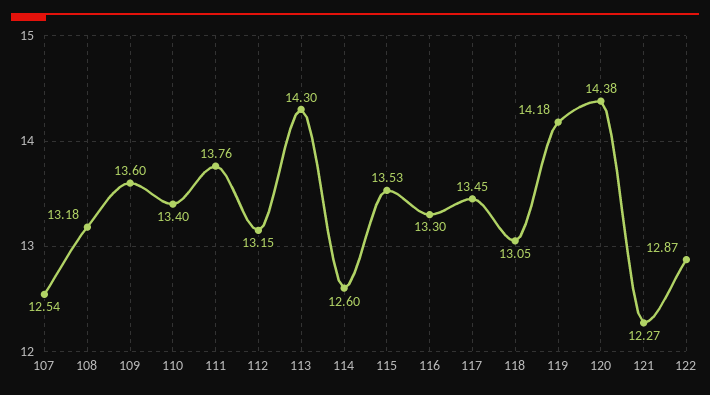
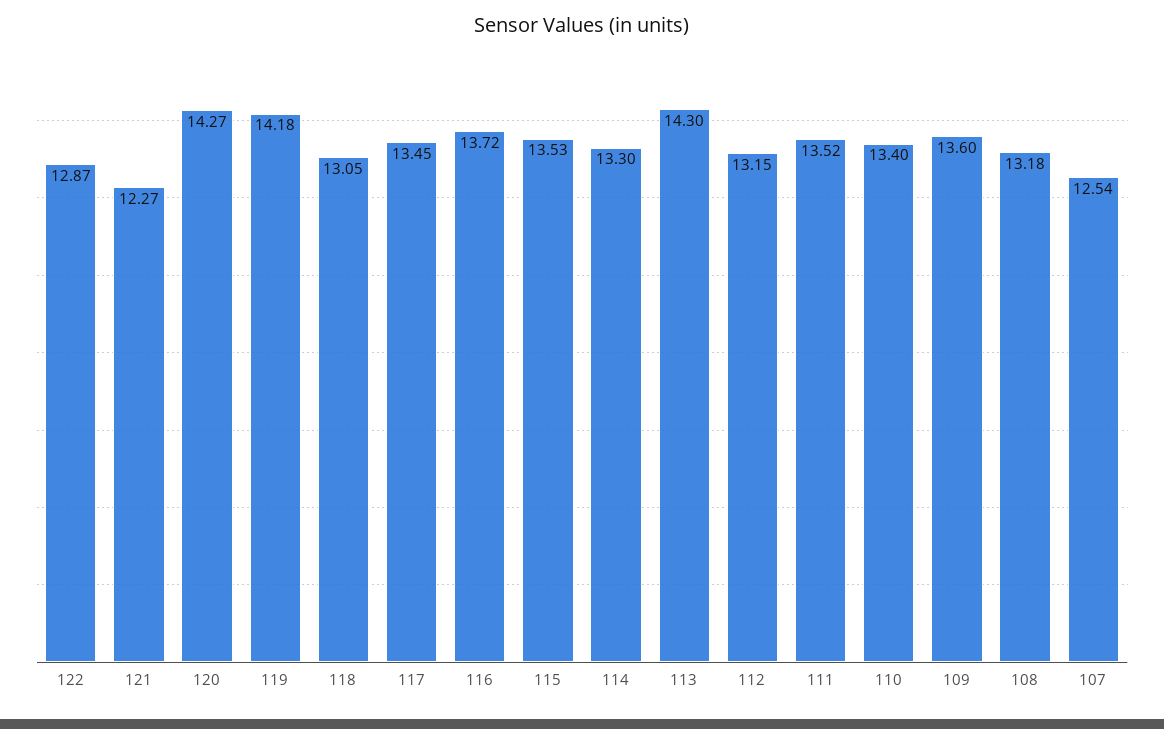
  {
    "107": 12.54,
    "108": 13.18,
    "109": 13.6,
    "110": 13.4,
-   "111": 13.76,
+   "111": 13.52,
    "112": 13.15,
    "113": 14.3,
-   "114": 12.6,
+   "114": 13.3,
    "115": 13.53,
-   "116": 13.3,
+   "116": 13.72,
    "117": 13.45,
    "118": 13.05,
    "119": 14.18,
-   "120": 14.38,
+   "120": 14.27,
    "121": 12.27,
    "122": 12.87
  }

